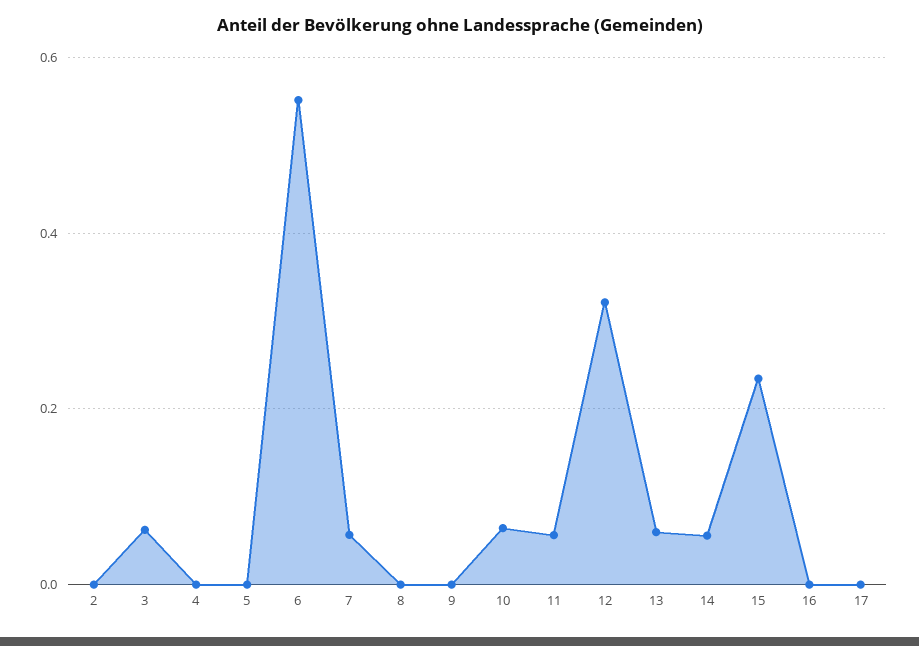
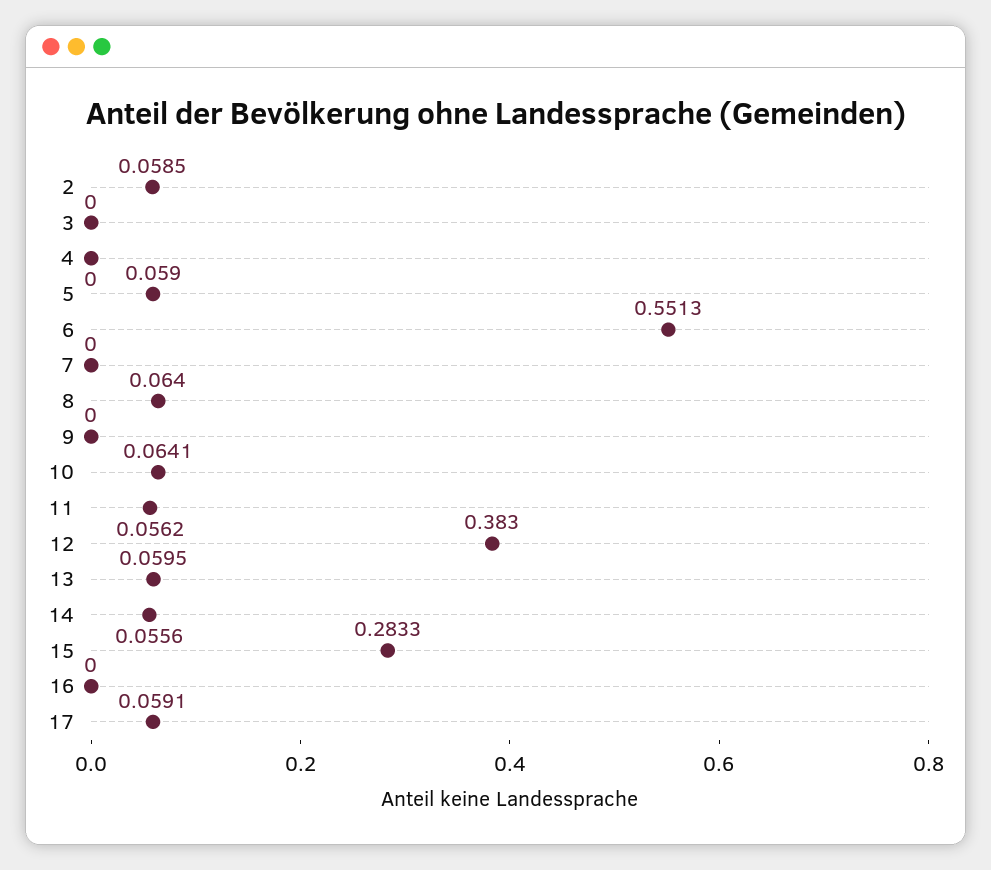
  {
-   "2": 0,
+   "2": 0.0585,
-   "3": 0.06,
+   "3": 0,
    "4": 0,
-   "5": 0,
+   "5": 0.059,
    "6": 0.5513,
-   "7": 0.06,
+   "7": 0,
-   "8": 0,
+   "8": 0.064,
    "9": 0,
    "10": 0.0641,
    "11": 0.0562,
-   "12": 0.32,
+   "12": 0.383,
    "13": 0.0595,
    "14": 0.0556,
-   "15": 0.24,
+   "15": 0.2833,
    "16": 0,
-   "17": 0
+   "17": 0.0591
  }

